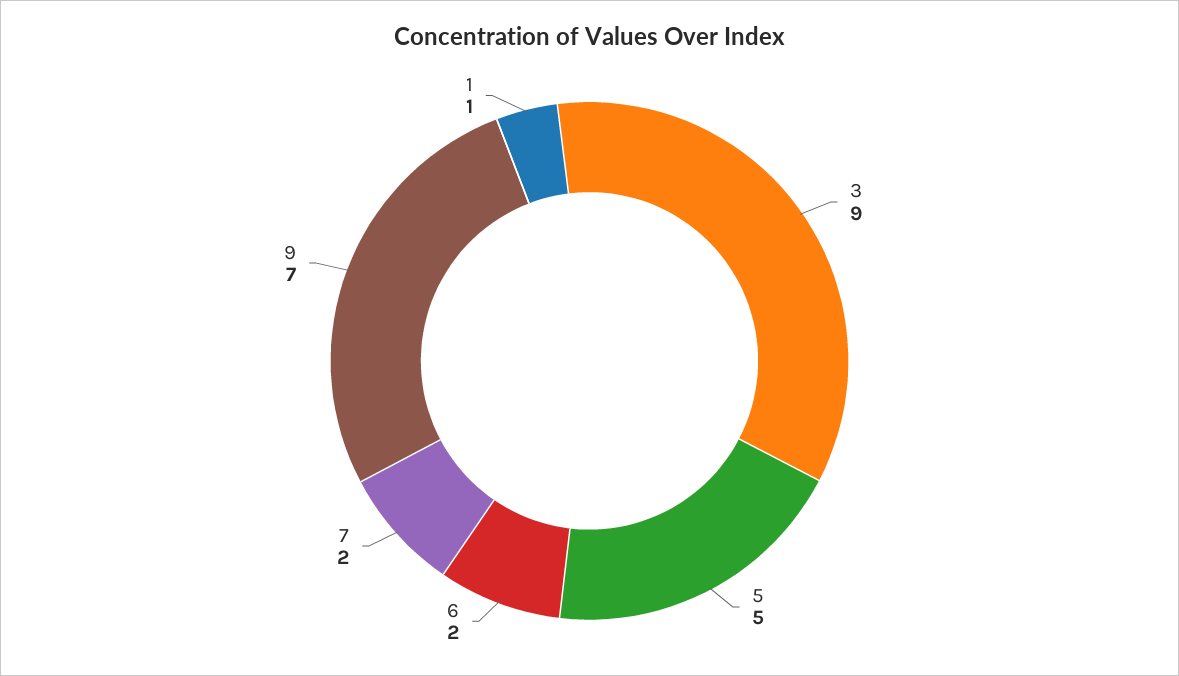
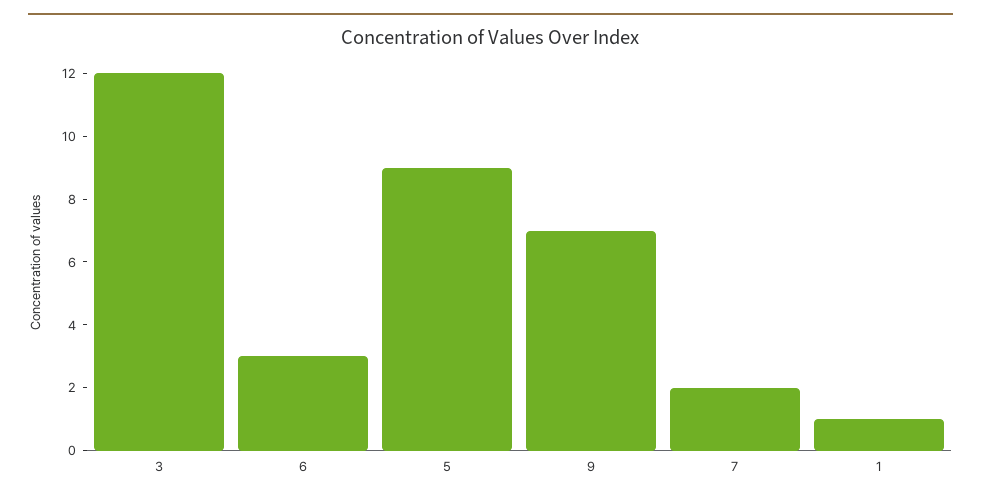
  {
-   "3": 9,
+   "3": 12,
-   "5": 5,
+   "5": 9,
-   "6": 2,
+   "6": 3,
    "7": 2,
    "9": 7,
    "1": 1
  }

